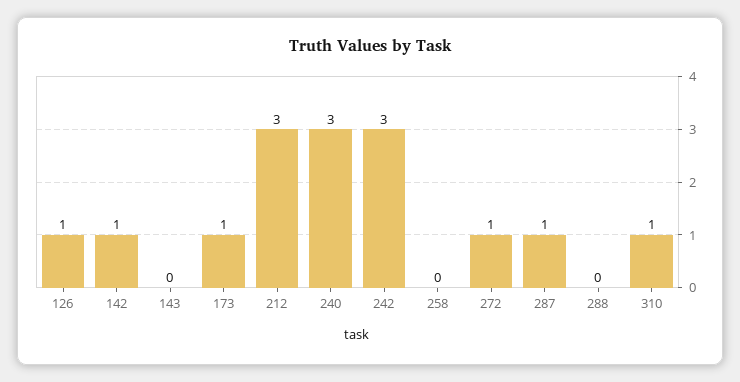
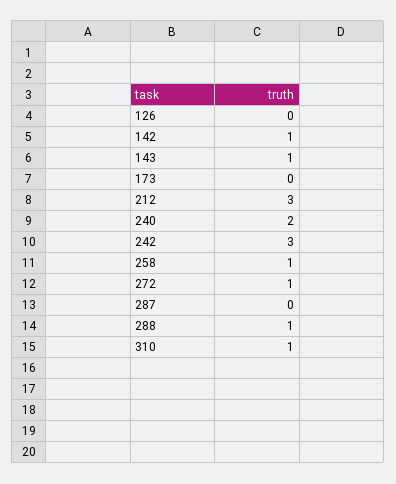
  {
-   "126": 1,
+   "126": 0,
    "142": 1,
-   "143": 0,
+   "143": 1,
-   "173": 1,
+   "173": 0,
    "212": 3,
-   "240": 3,
+   "240": 2,
    "242": 3,
-   "258": 0,
+   "258": 1,
    "272": 1,
-   "287": 1,
+   "287": 0,
-   "288": 0,
+   "288": 1,
    "310": 1
  }

